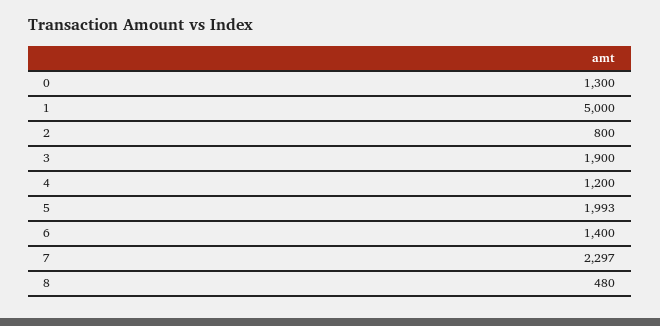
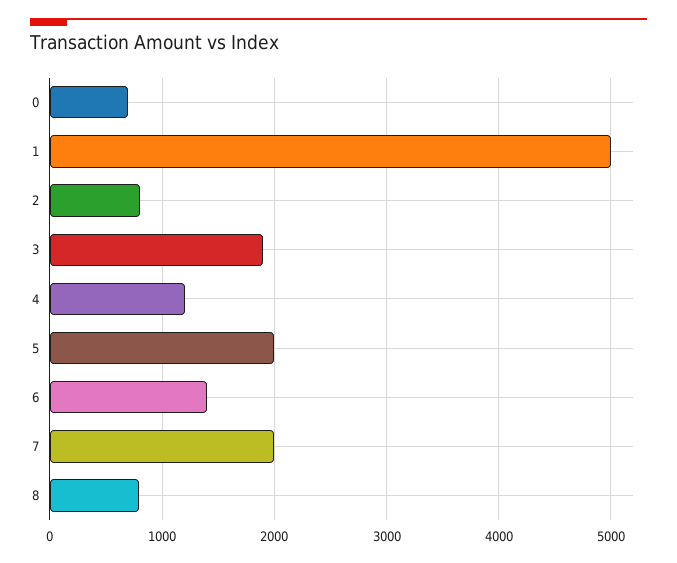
  {
-   "0": 1300,
+   "0": 700,
    "1": 5000,
    "2": 800,
    "3": 1900,
    "4": 1200,
    "5": 1993,
    "6": 1400,
-   "7": 2297,
+   "7": 2000,
-   "8": 480
+   "8": 800
  }

